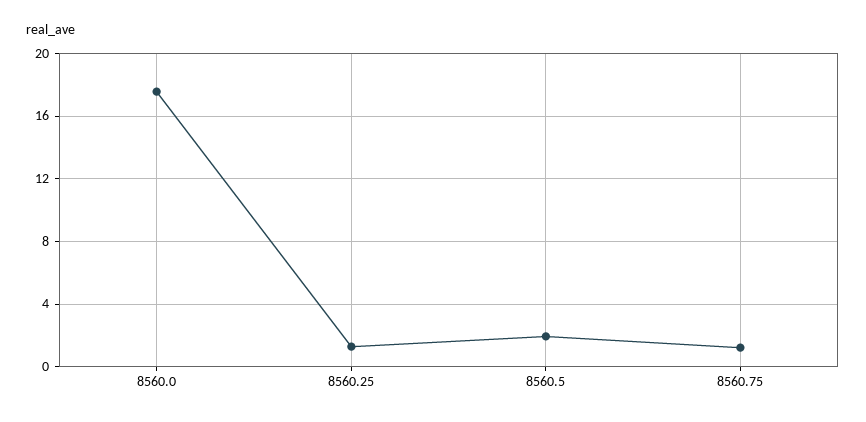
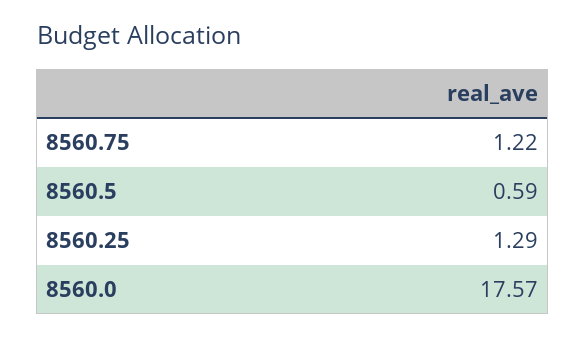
  {
    "8560.0": 17.57,
    "8560.25": 1.29,
-   "8560.5": 2,
+   "8560.5": 0.59,
    "8560.75": 1.22
  }

